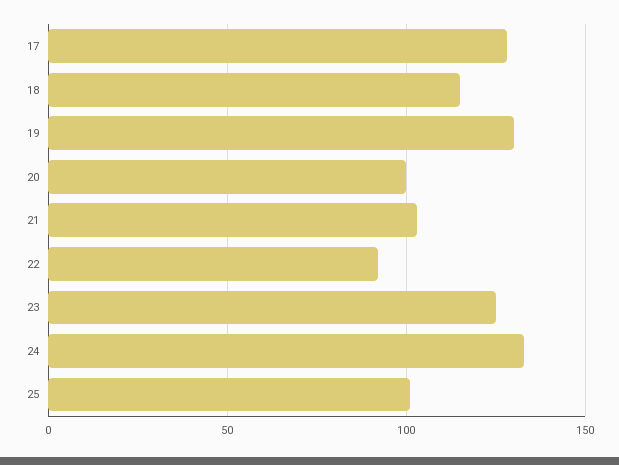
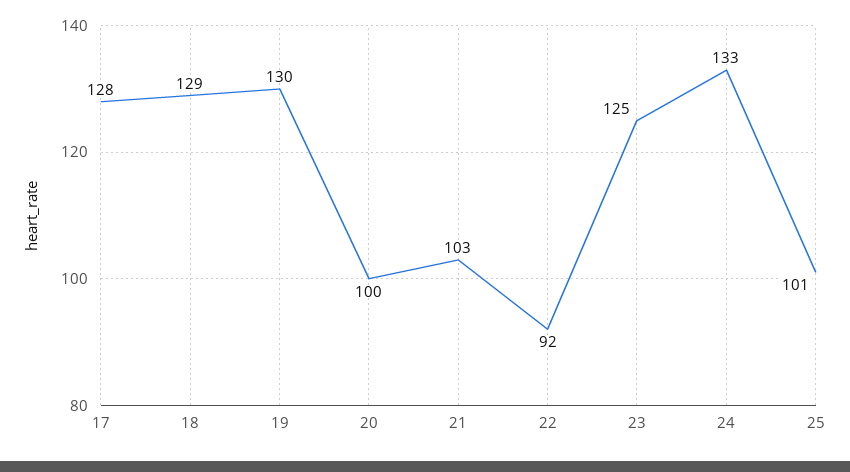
  {
    "17": 128,
-   "18": 115,
+   "18": 129,
    "19": 130,
    "20": 100,
    "21": 103,
    "22": 92,
    "23": 125,
    "24": 133,
    "25": 101
  }

